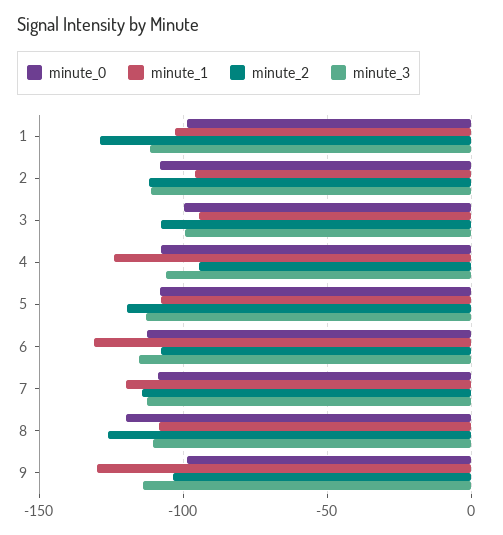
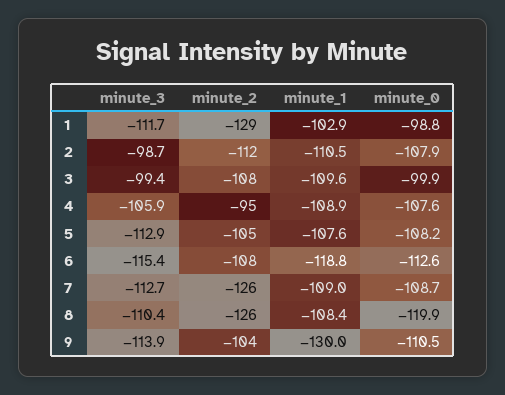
  {
    "minute_0": {
      "1": -98.8,
      "2": -107.9,
      "3": -99.9,
      "4": -107.6,
      "5": -108.2,
      "6": -112.6,
      "7": -108.7,
      "8": -119.9,
-     "9": -100
+     "9": -110.5
    },
    "minute_1": {
      "1": -102.9,
-     "2": -95,
+     "2": -110.5,
-     "3": -95,
+     "3": -109.6,
-     "4": -125,
+     "4": -108.9,
      "5": -107.6,
-     "6": -130,
+     "6": -118.8,
-     "7": -120,
+     "7": -109,
      "8": -108.4,
      "9": -130
    },
    "minute_2": {
      "1": -129,
      "2": -112,
      "3": -108,
      "4": -95,
-     "5": -120,
+     "5": -105,
      "6": -108,
-     "7": -115,
+     "7": -126,
      "8": -126,
      "9": -104
    },
    "minute_3": {
      "1": -111.7,
-     "2": -110,
+     "2": -98.7,
      "3": -99.4,
      "4": -105.9,
      "5": -112.9,
      "6": -115.4,
      "7": -112.7,
      "8": -110.4,
      "9": -113.9
    }
  }

